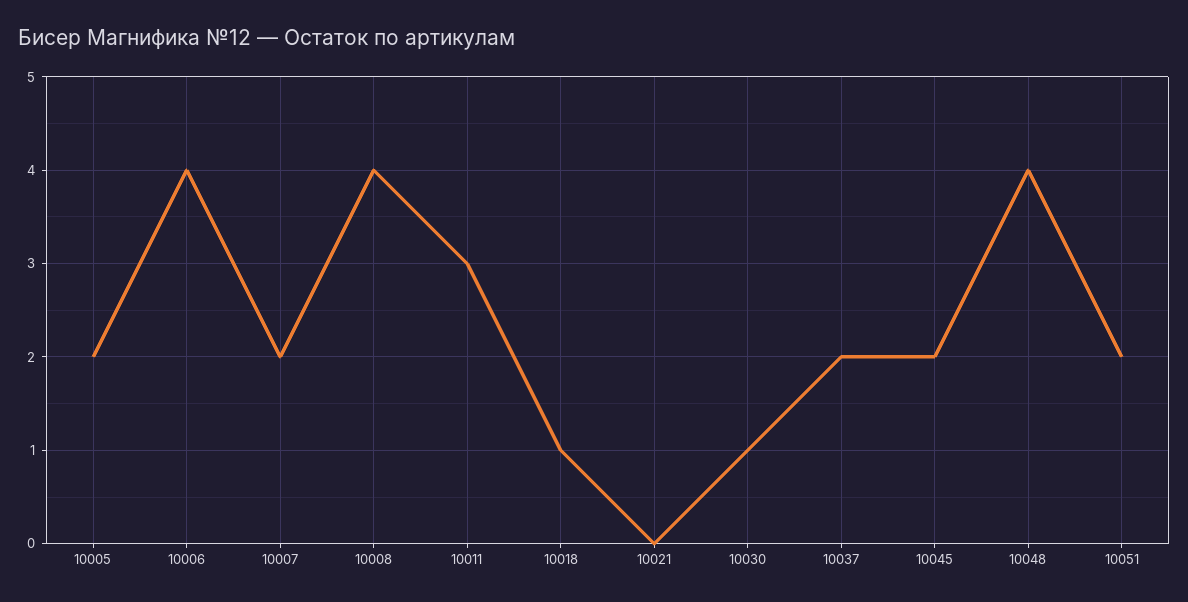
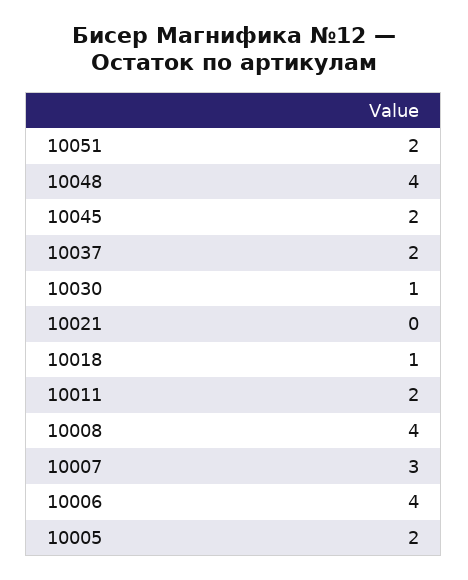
  {
    "10005": 2,
    "10006": 4,
-   "10007": 2,
+   "10007": 3,
    "10008": 4,
-   "10011": 3,
+   "10011": 2,
    "10018": 1,
    "10021": 0,
    "10030": 1,
    "10037": 2,
    "10045": 2,
    "10048": 4,
    "10051": 2
  }

